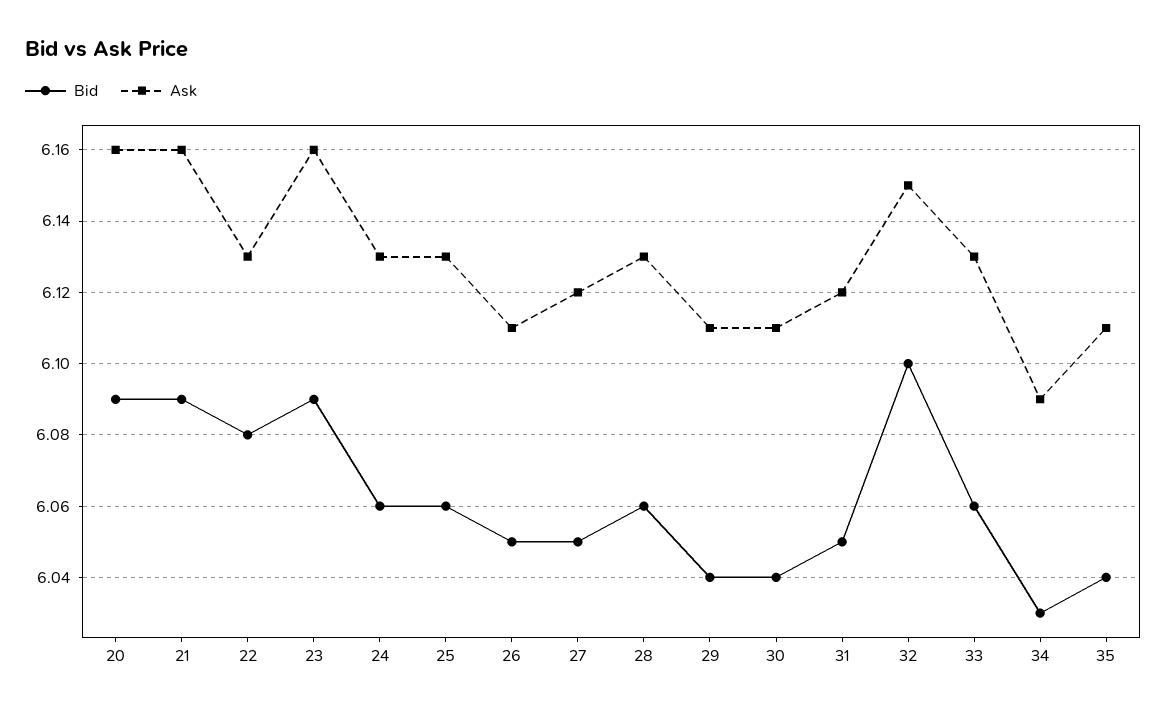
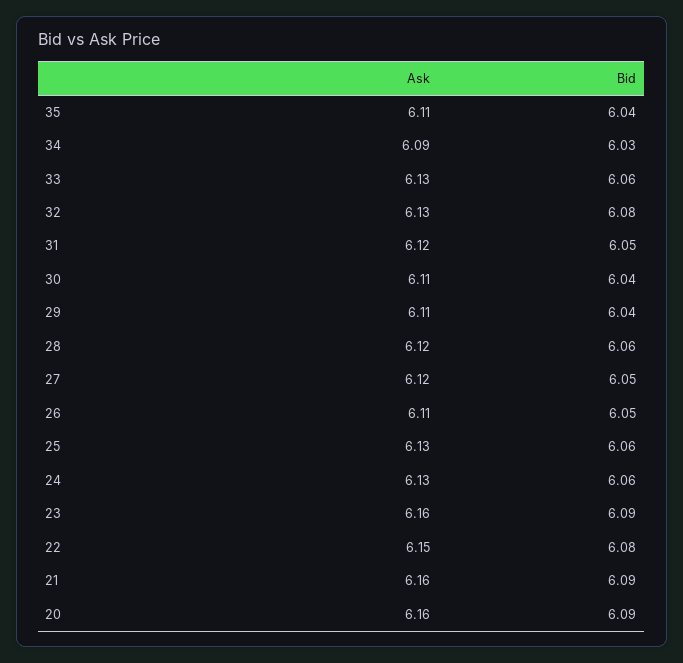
  {
    "Bid": {
      "20": 6.09,
      "21": 6.09,
      "22": 6.08,
      "23": 6.09,
      "24": 6.06,
      "25": 6.06,
      "26": 6.05,
      "27": 6.05,
      "28": 6.06,
      "29": 6.04,
      "30": 6.04,
      "31": 6.05,
-     "32": 6.1,
+     "32": 6.08,
      "33": 6.06,
      "34": 6.03,
      "35": 6.04
    },
    "Ask": {
      "20": 6.16,
      "21": 6.16,
-     "22": 6.13,
+     "22": 6.15,
      "23": 6.16,
      "24": 6.13,
      "25": 6.13,
      "26": 6.11,
      "27": 6.12,
-     "28": 6.13,
+     "28": 6.12,
      "29": 6.11,
      "30": 6.11,
      "31": 6.12,
-     "32": 6.15,
+     "32": 6.13,
      "33": 6.13,
      "34": 6.09,
      "35": 6.11
    }
  }

